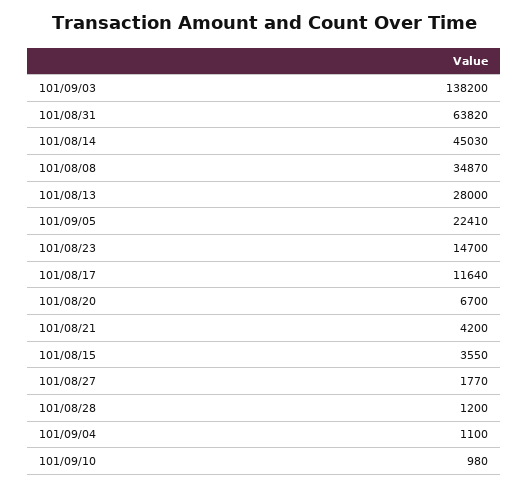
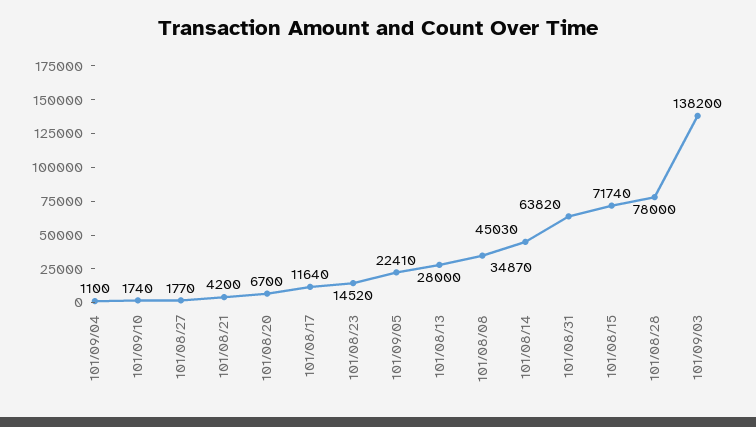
  {
    "101/09/03": 138200,
    "101/08/31": 63820,
    "101/08/14": 45030,
    "101/08/08": 34870,
    "101/08/13": 28000,
    "101/09/05": 22410,
-   "101/08/23": 14700,
+   "101/08/23": 14520,
    "101/08/17": 11640,
    "101/08/20": 6700,
    "101/08/21": 4200,
-   "101/08/15": 3550,
+   "101/08/15": 71740,
    "101/08/27": 1770,
-   "101/08/28": 1200,
+   "101/08/28": 78000,
    "101/09/04": 1100,
-   "101/09/10": 980
+   "101/09/10": 1740
  }

